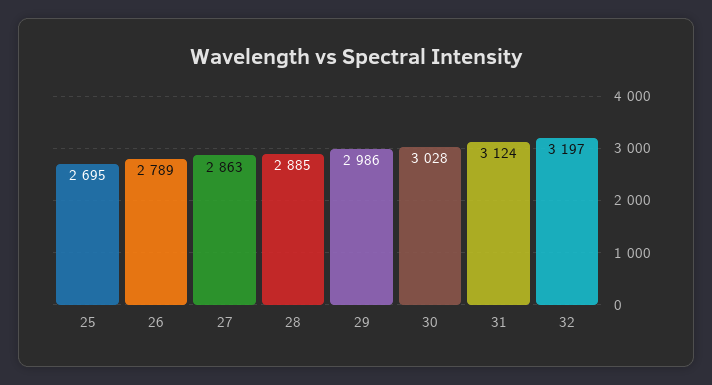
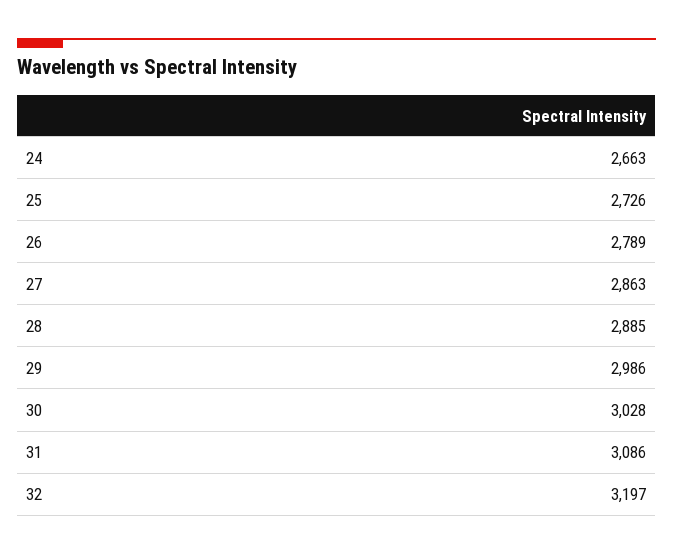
  {
-   "25": 2695,
+   "25": 2726,
    "26": 2789,
    "27": 2863,
    "28": 2885,
    "29": 2986,
    "30": 3028,
-   "31": 3124,
+   "31": 3086,
-   "32": 3197
+   "32": 3197,
+   "24": 2663
  }

